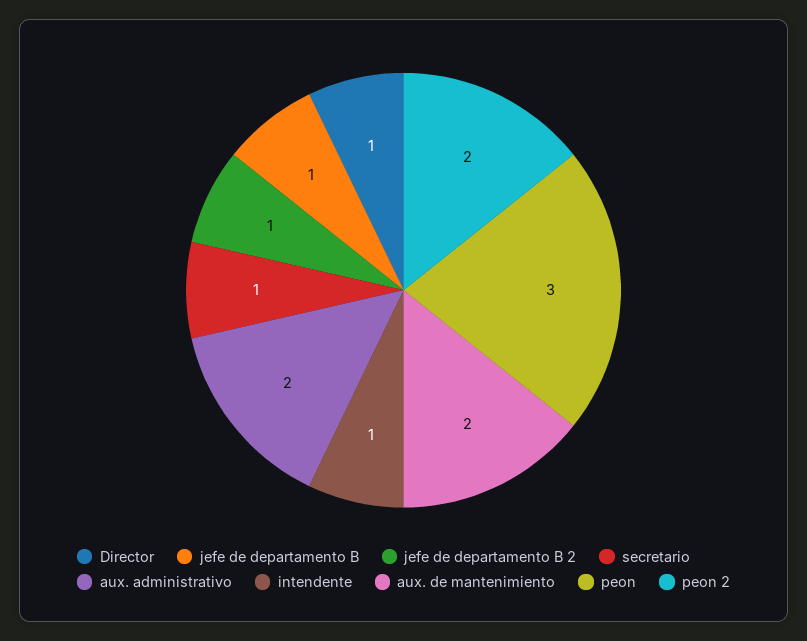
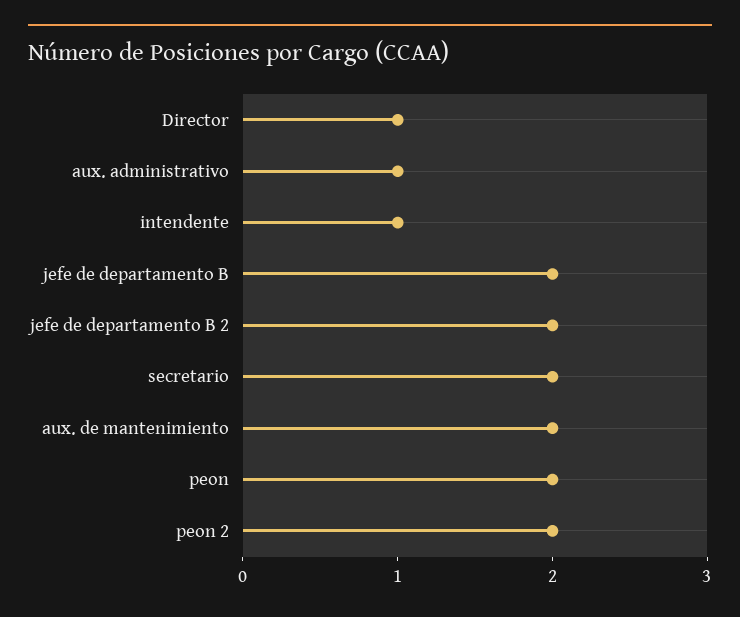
  {
    "Director": 1,
-   "jefe de departamento B": 1,
+   "jefe de departamento B": 2,
-   "jefe de departamento B 2": 1,
+   "jefe de departamento B 2": 2,
-   "secretario": 1,
+   "secretario": 2,
-   "aux. administrativo": 2,
+   "aux. administrativo": 1,
    "intendente": 1,
    "aux. de mantenimiento": 2,
-   "peon": 3,
+   "peon": 2,
    "peon 2": 2
  }

